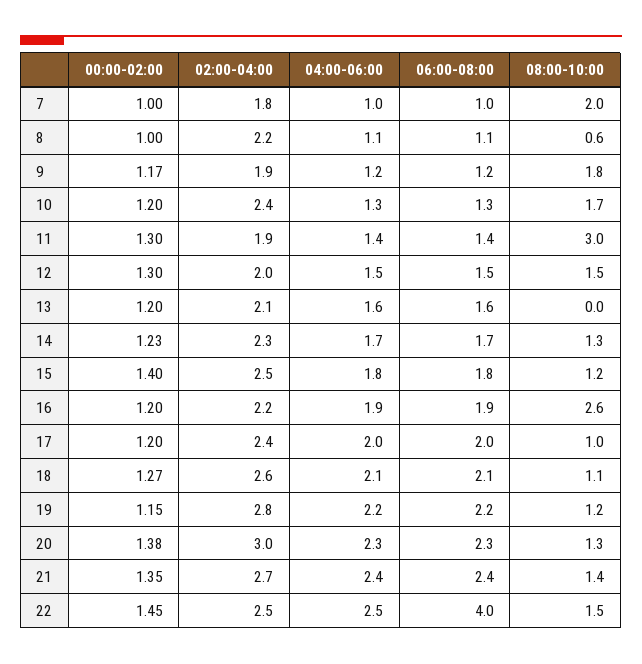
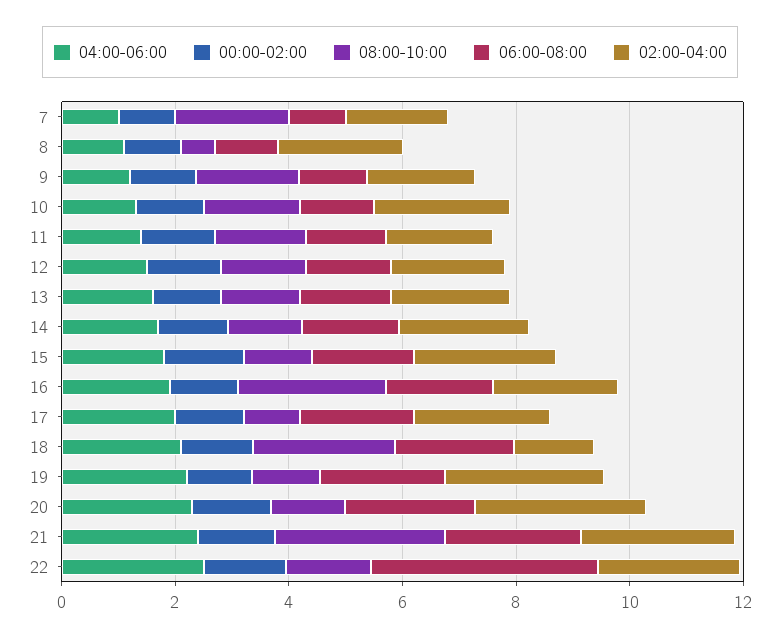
  {
    "00:00-02:00": {
      "7": 1,
      "8": 1,
      "9": 1.17,
      "10": 1.2,
      "11": 1.3,
      "12": 1.3,
      "13": 1.2,
      "14": 1.23,
      "15": 1.4,
      "16": 1.2,
      "17": 1.2,
      "18": 1.27,
      "19": 1.15,
      "20": 1.38,
      "21": 1.35,
      "22": 1.45
    },
    "02:00-04:00": {
      "7": 1.8,
      "8": 2.2,
      "9": 1.9,
      "10": 2.4,
      "11": 1.9,
      "12": 2,
      "13": 2.1,
      "14": 2.3,
      "15": 2.5,
      "16": 2.2,
      "17": 2.4,
-     "18": 2.6,
+     "18": 1.5,
      "19": 2.8,
      "20": 3,
      "21": 2.7,
      "22": 2.5
    },
    "04:00-06:00": {
      "7": 1,
      "8": 1.1,
      "9": 1.2,
      "10": 1.3,
      "11": 1.4,
      "12": 1.5,
      "13": 1.6,
      "14": 1.7,
      "15": 1.8,
      "16": 1.9,
      "17": 2,
      "18": 2.1,
      "19": 2.2,
      "20": 2.3,
      "21": 2.4,
      "22": 2.5
    },
    "06:00-08:00": {
      "7": 1,
      "8": 1.1,
      "9": 1.2,
      "10": 1.3,
      "11": 1.4,
      "12": 1.5,
      "13": 1.6,
      "14": 1.7,
      "15": 1.8,
      "16": 1.9,
      "17": 2,
      "18": 2.1,
      "19": 2.2,
      "20": 2.3,
      "21": 2.4,
      "22": 4
    },
    "08:00-10:00": {
      "7": 2,
      "8": 0.6,
      "9": 1.8,
      "10": 1.7,
-     "11": 3,
+     "11": 1.5,
      "12": 1.5,
-     "13": 0,
+     "13": 1.5,
      "14": 1.3,
      "15": 1.2,
      "16": 2.6,
      "17": 1,
-     "18": 1.1,
+     "18": 2.5,
      "19": 1.2,
      "20": 1.3,
-     "21": 1.4,
+     "21": 3,
      "22": 1.5
    }
  }

